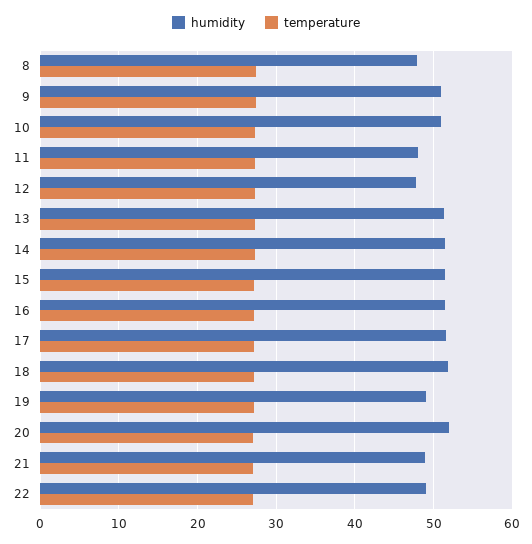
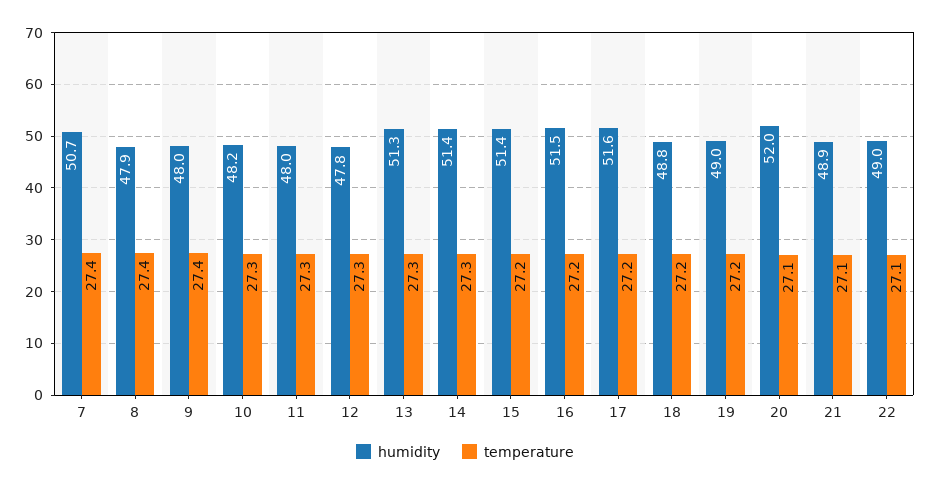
  {
    "humidity": {
      "8": 47.9,
-     "9": 51,
+     "9": 48,
-     "10": 51,
+     "10": 48.2,
      "11": 48,
      "12": 47.8,
      "13": 51.3,
      "14": 51.4,
      "15": 51.4,
      "16": 51.5,
      "17": 51.6,
-     "18": 52,
+     "18": 48.8,
      "19": 49,
      "20": 52,
      "21": 48.9,
-     "22": 49
+     "22": 49,
+     "7": 50.7
    },
    "temperature": {
      "8": 27.4,
      "9": 27.4,
      "10": 27.3,
      "11": 27.3,
      "12": 27.3,
      "13": 27.3,
      "14": 27.3,
      "15": 27.2,
      "16": 27.2,
      "17": 27.2,
      "18": 27.2,
      "19": 27.2,
      "20": 27.1,
      "21": 27.1,
-     "22": 27.1
+     "22": 27.1,
+     "7": 27.4
    }
  }

